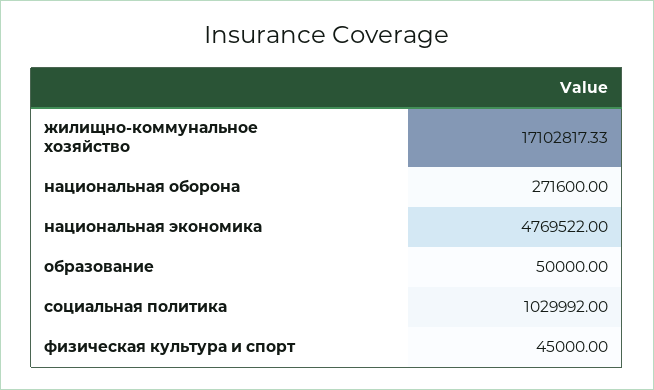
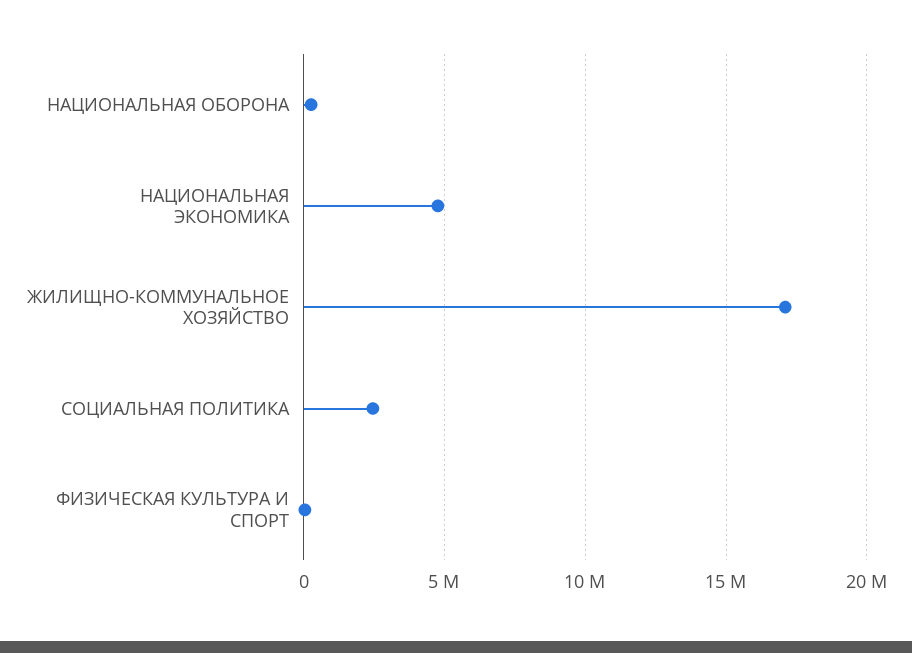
  {
    "жилищно-коммунальное хозяйство": 17102817.33,
    "национальная оборона": 271600,
    "национальная экономика": 4769522,
-   "образование": 50000,
-   "социальная политика": 1029992,
+   "социальная политика": 2500000,
    "физическая культура и спорт": 45000
  }

